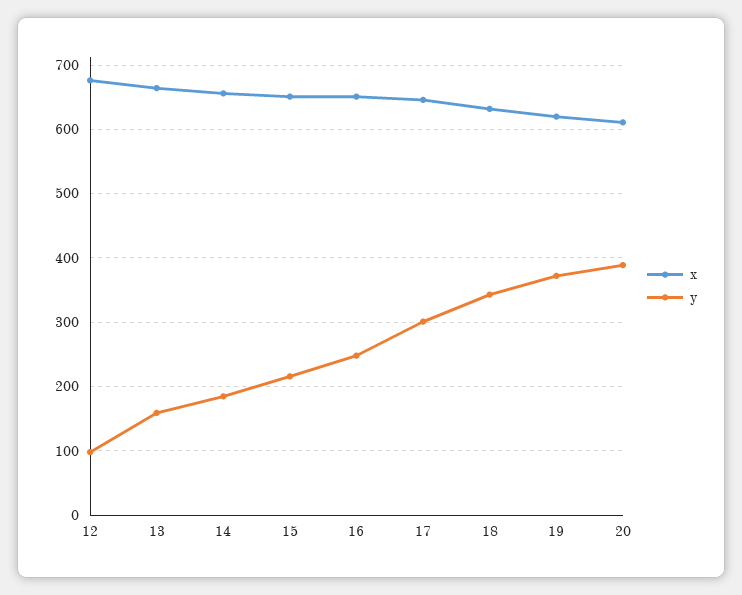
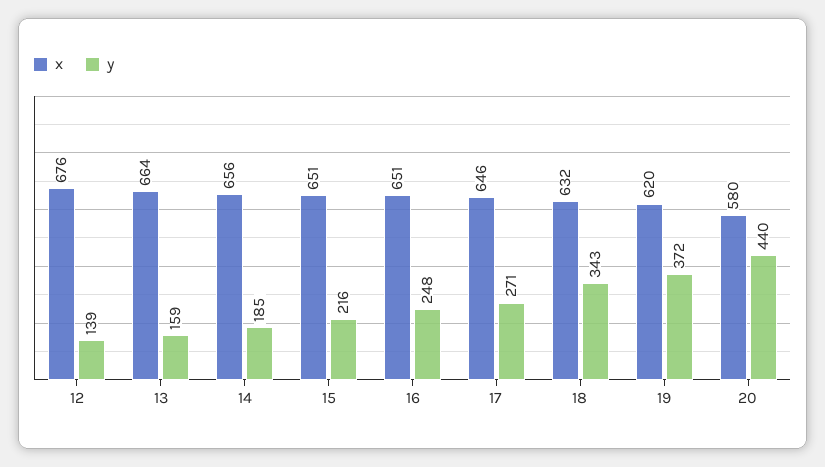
  {
    "x": {
      "12": 676,
      "13": 664,
      "14": 656,
      "15": 651,
      "16": 651,
      "17": 646,
      "18": 632,
      "19": 620,
-     "20": 610
+     "20": 580
    },
    "y": {
-     "12": 100,
+     "12": 139,
      "13": 159,
      "14": 185,
      "15": 216,
      "16": 248,
-     "17": 300,
+     "17": 271,
      "18": 343,
      "19": 372,
-     "20": 390
+     "20": 440
    }
  }

